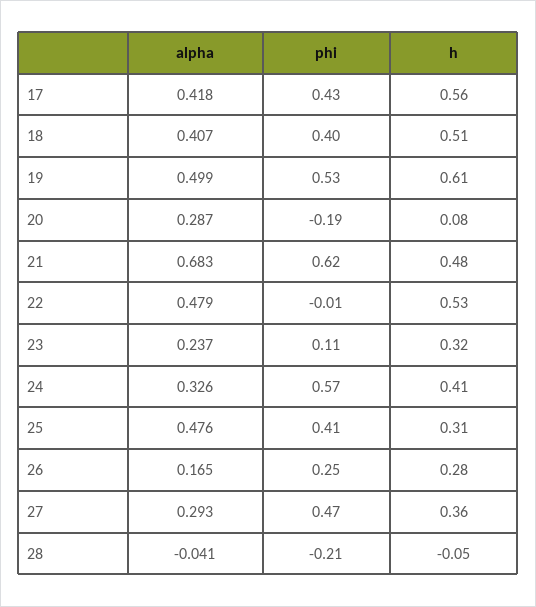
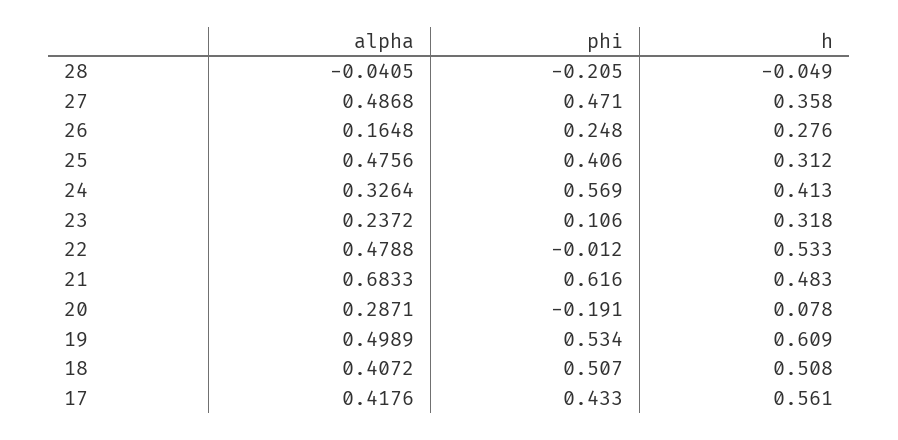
  {
    "alpha": {
      "17": 0.4176,
      "18": 0.4072,
      "19": 0.4989,
      "20": 0.2871,
      "21": 0.6833,
      "22": 0.4788,
      "23": 0.2372,
      "24": 0.3264,
      "25": 0.4756,
      "26": 0.1648,
-     "27": 0.293,
+     "27": 0.4868,
      "28": -0.0405
    },
    "phi": {
      "17": 0.433,
-     "18": 0.4,
+     "18": 0.507,
      "19": 0.534,
      "20": -0.191,
      "21": 0.616,
      "22": -0.012,
      "23": 0.106,
      "24": 0.569,
      "25": 0.406,
      "26": 0.248,
      "27": 0.471,
      "28": -0.205
    },
    "h": {
      "17": 0.561,
      "18": 0.508,
      "19": 0.609,
      "20": 0.078,
      "21": 0.483,
      "22": 0.533,
      "23": 0.318,
      "24": 0.413,
      "25": 0.312,
      "26": 0.276,
      "27": 0.358,
      "28": -0.049
    }
  }

